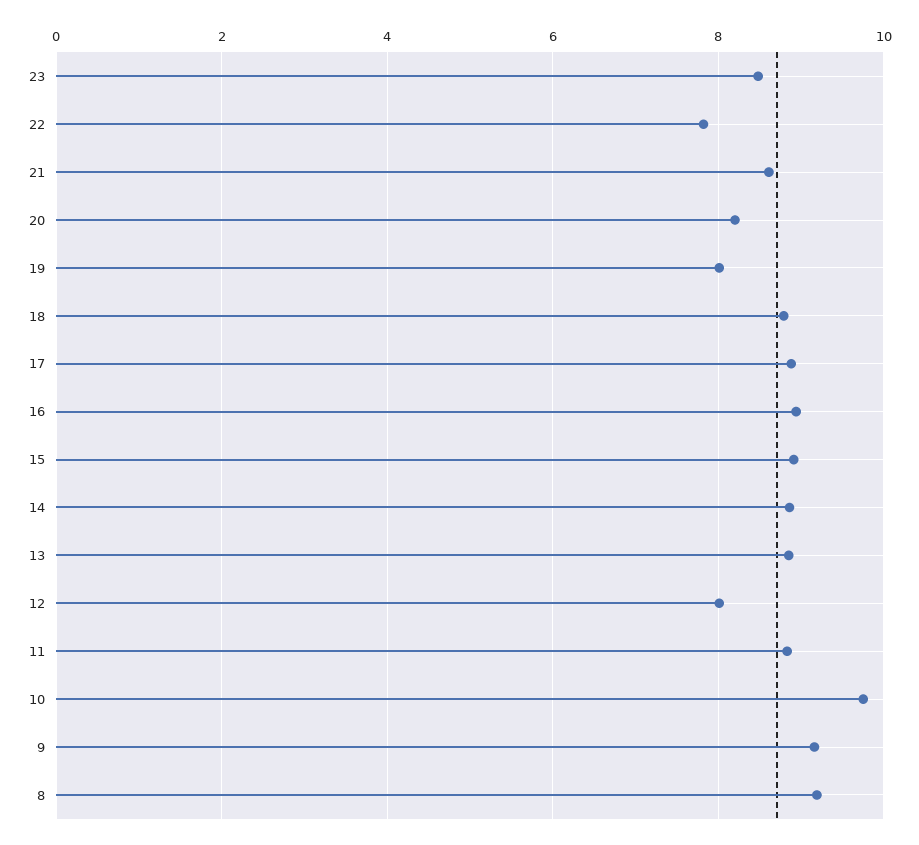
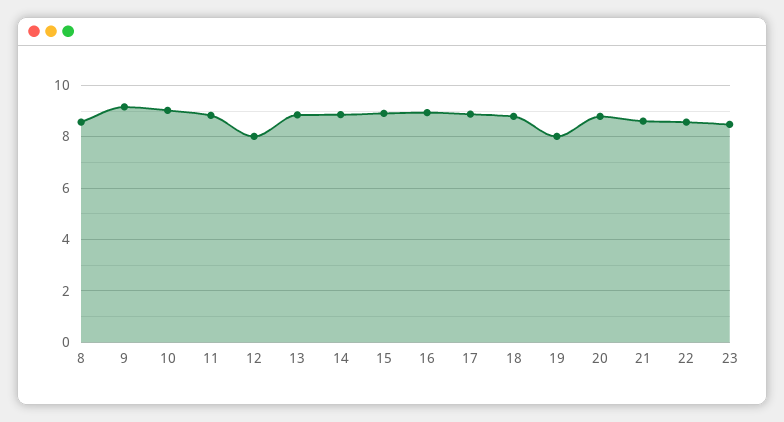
  {
    "23": 8.4,
-   "22": 7.8,
+   "22": 8.5,
    "21": 8.6,
-   "20": 8.2,
+   "20": 8.75,
    "19": 8,
    "18": 8.8,
    "17": 8.8,
    "16": 9,
    "15": 9,
    "14": 8.8,
    "13": 8.8,
    "12": 8,
    "11": 8.8,
-   "10": 9.8,
+   "10": 9,
    "9": 9.2,
-   "8": 9.2
+   "8": 8.5
  }

